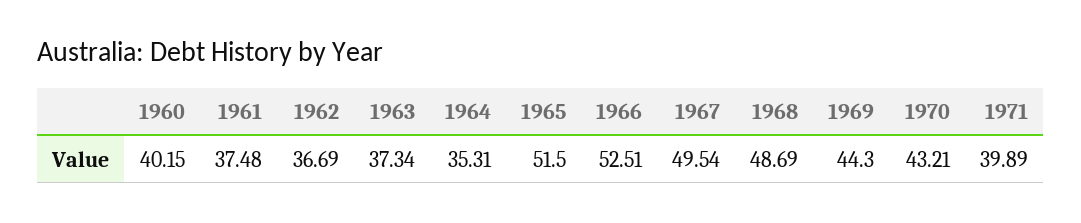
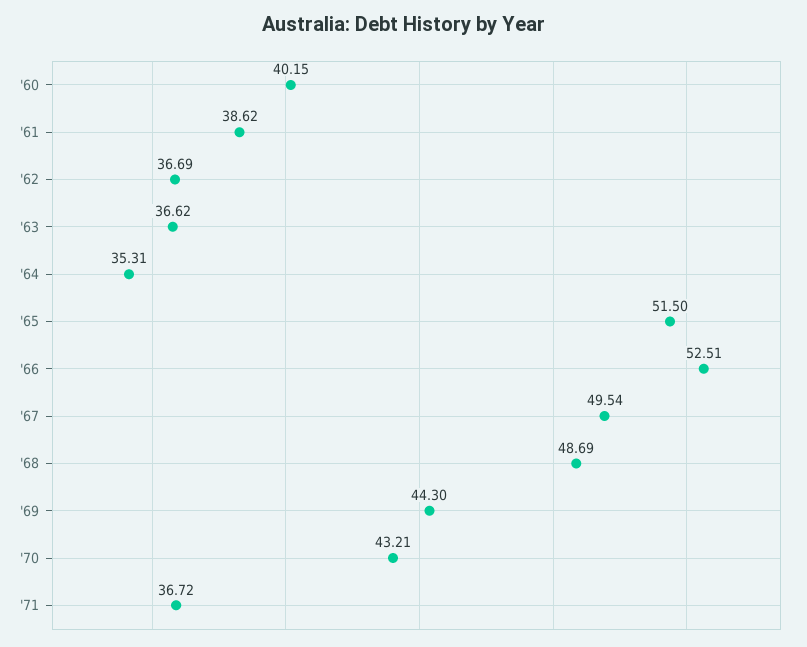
  {
    "1960": 40.15,
-   "1961": 37.48,
+   "1961": 38.62,
    "1962": 36.69,
-   "1963": 37.34,
+   "1963": 36.62,
    "1964": 35.31,
    "1965": 51.5,
    "1966": 52.51,
    "1967": 49.54,
    "1968": 48.69,
    "1969": 44.3,
    "1970": 43.21,
-   "1971": 39.89
+   "1971": 36.72
  }

